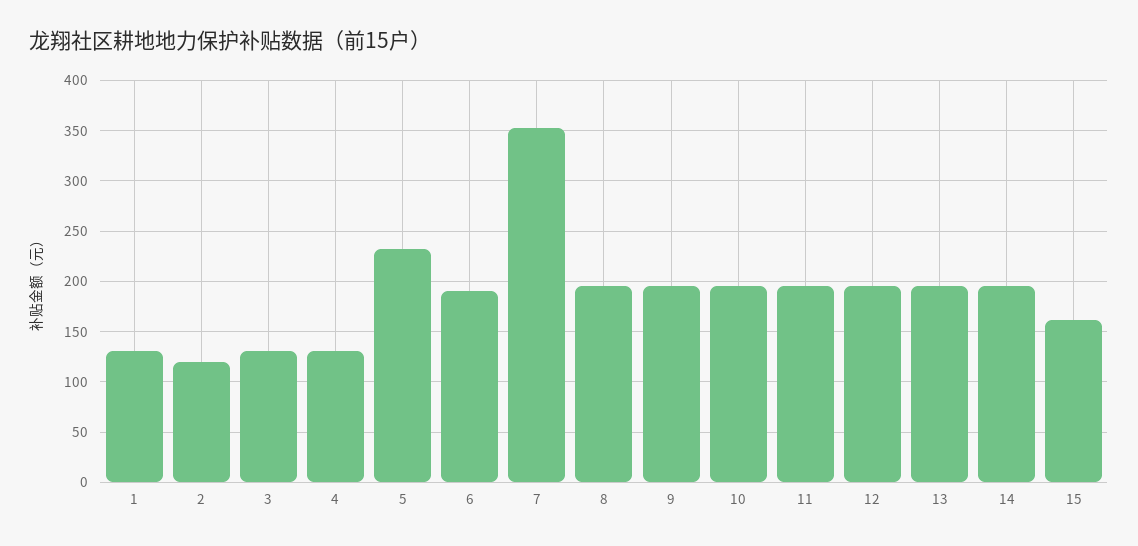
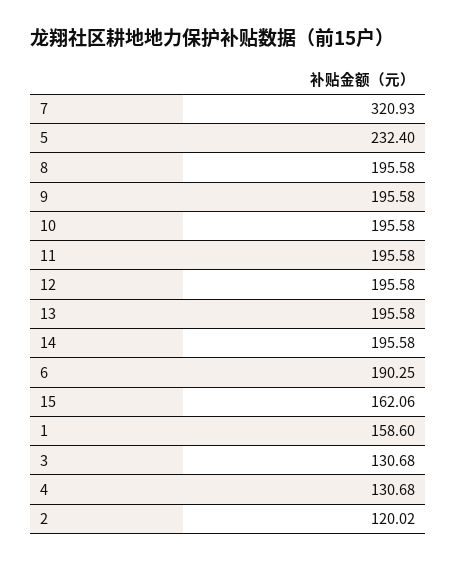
  {
-   "1": 130,
+   "1": 158.6,
    "2": 120.02,
    "3": 130.68,
    "4": 130.68,
    "5": 232.4,
    "6": 190.25,
-   "7": 350,
+   "7": 320.93,
    "8": 195.58,
    "9": 195.58,
    "10": 195.58,
    "11": 195.58,
    "12": 195.58,
    "13": 195.58,
    "14": 195.58,
    "15": 162.06
  }

